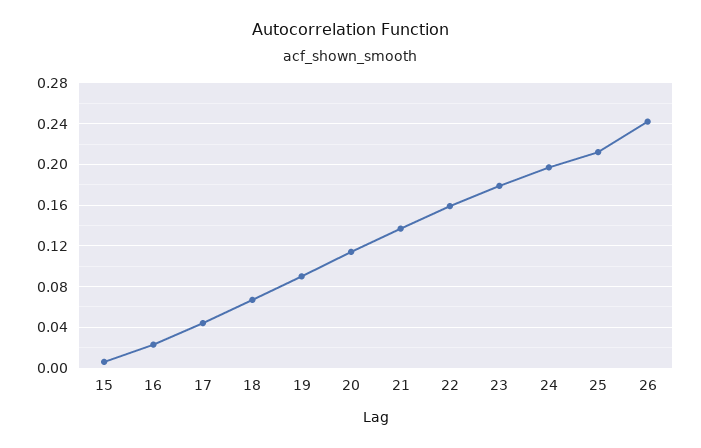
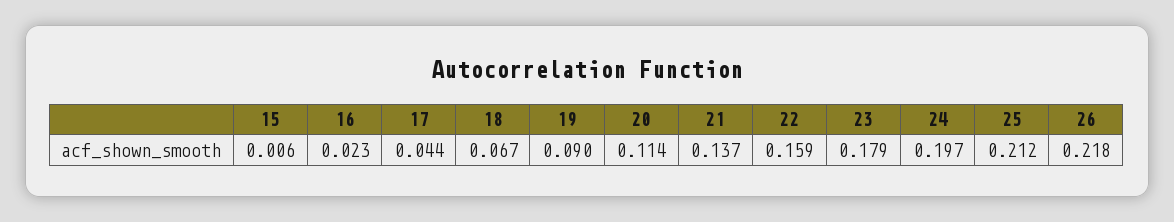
  {
    "15": 0.006,
    "16": 0.023,
    "17": 0.044,
    "18": 0.067,
    "19": 0.09,
    "20": 0.114,
    "21": 0.137,
    "22": 0.159,
    "23": 0.179,
    "24": 0.197,
    "25": 0.212,
-   "26": 0.24
+   "26": 0.218
  }

